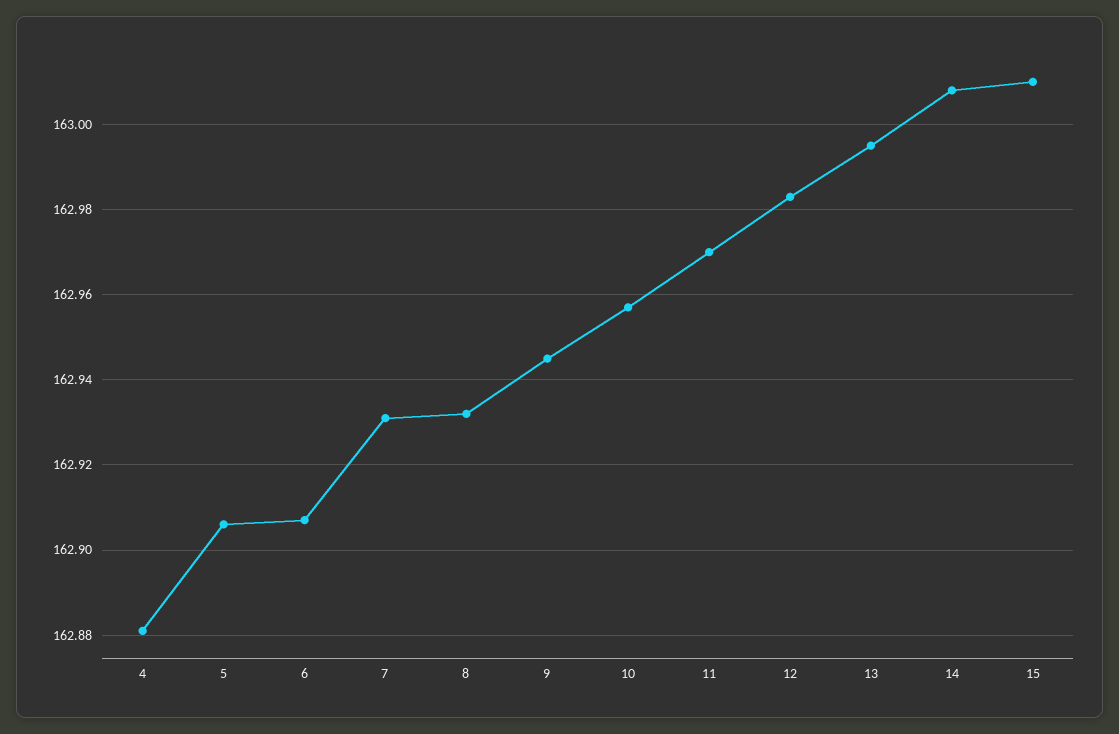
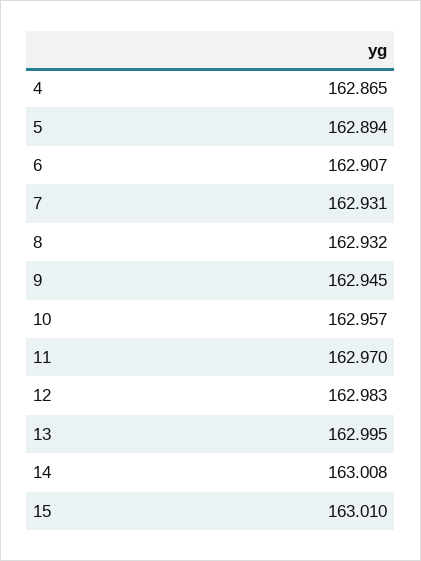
  {
-   "4": 162.88,
+   "4": 162.865,
-   "5": 162.905,
+   "5": 162.894,
    "6": 162.907,
    "7": 162.931,
    "8": 162.932,
    "9": 162.945,
    "10": 162.957,
    "11": 162.97,
    "12": 162.983,
    "13": 162.995,
    "14": 163.008,
    "15": 163.01
  }

